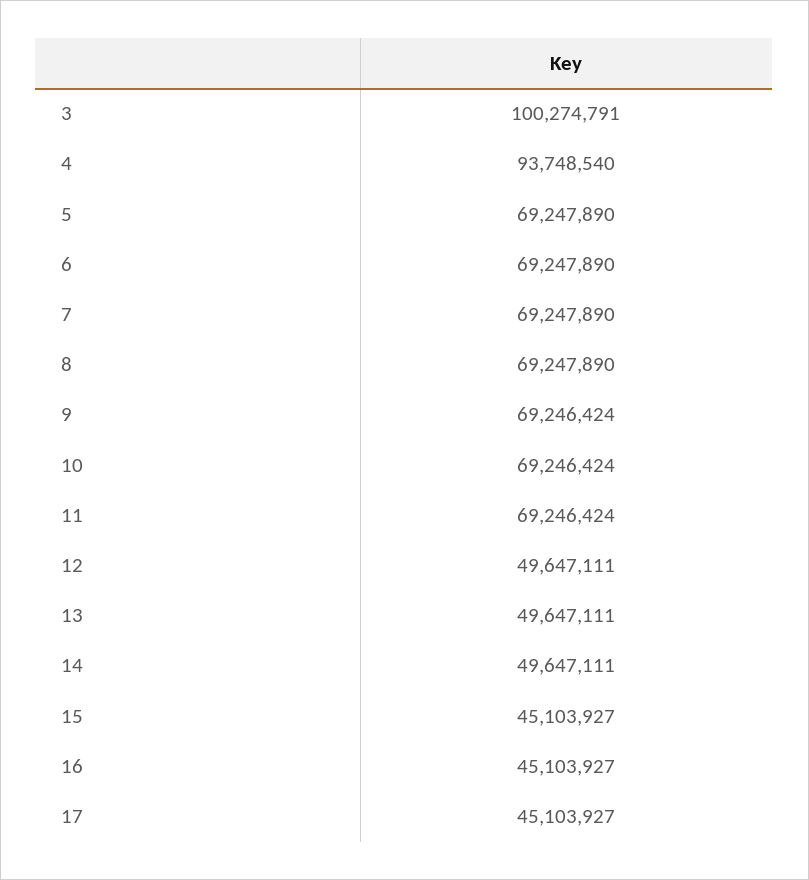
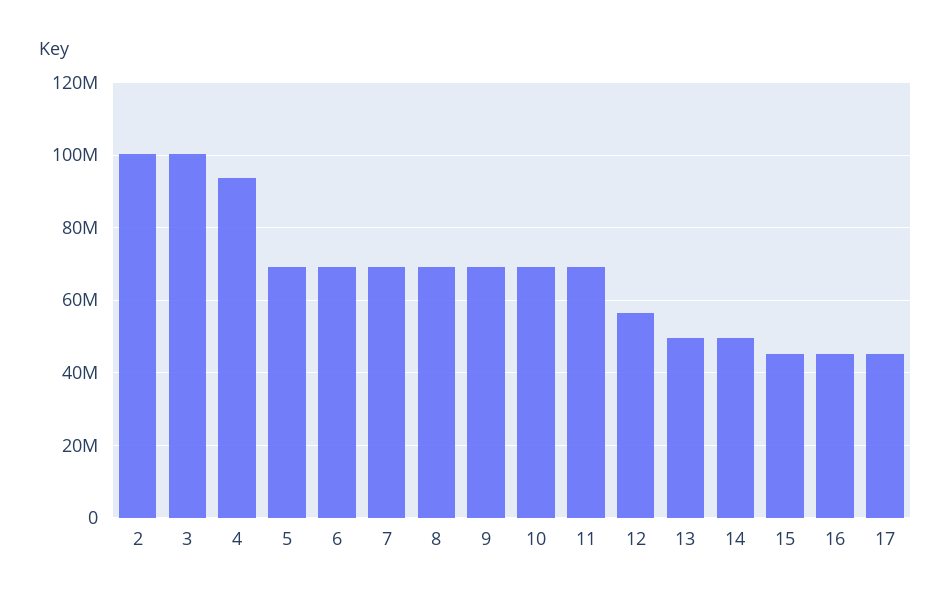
  {
    "3": 100274791,
    "4": 93748540,
    "5": 69247890,
    "6": 69247890,
    "7": 69247890,
    "8": 69247890,
    "9": 69246424,
    "10": 69246424,
    "11": 69246424,
-   "12": 49647111,
+   "12": 56000000,
    "13": 49647111,
    "14": 49647111,
    "15": 45103927,
    "16": 45103927,
-   "17": 45103927
+   "17": 45103927,
+   "2": 100000000
  }

